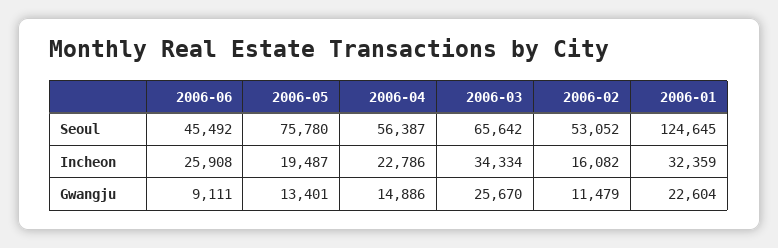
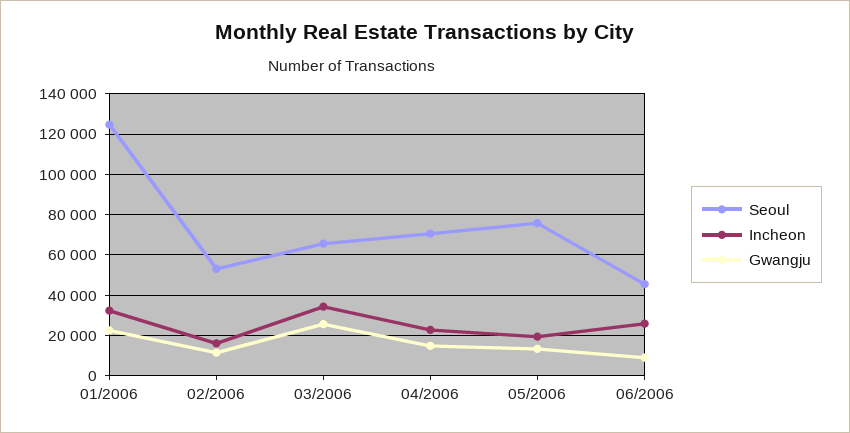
  {
    "Seoul": {
      "2006-06": 45492,
      "2006-05": 75780,
-     "2006-04": 56387,
+     "2006-04": 70000,
      "2006-03": 65642,
      "2006-02": 53052,
      "2006-01": 124645
    },
    "Incheon": {
      "2006-06": 25908,
      "2006-05": 19487,
      "2006-04": 22786,
      "2006-03": 34334,
      "2006-02": 16082,
      "2006-01": 32359
    },
    "Gwangju": {
      "2006-06": 9111,
      "2006-05": 13401,
      "2006-04": 14886,
      "2006-03": 25670,
      "2006-02": 11479,
      "2006-01": 22604
    }
  }

